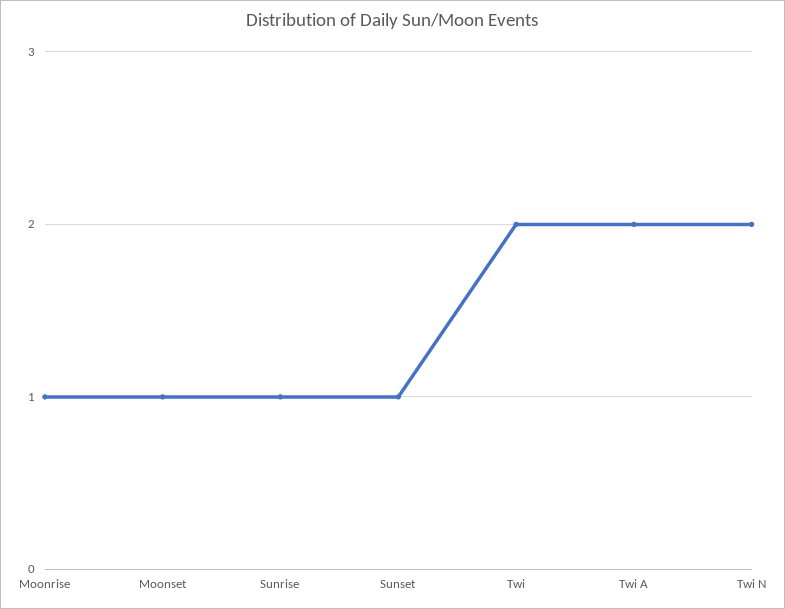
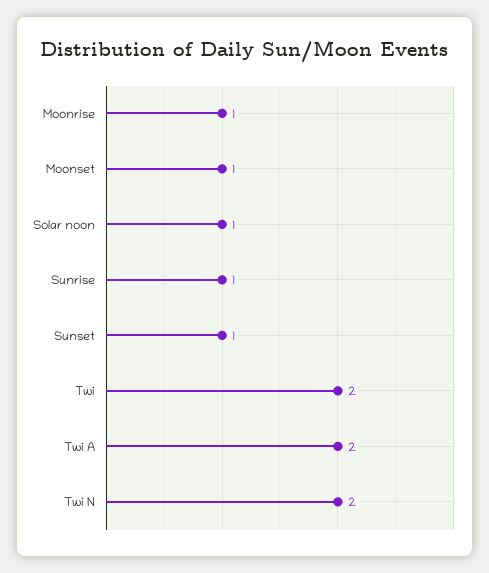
  {
    "Moonrise": 1,
    "Moonset": 1,
    "Sunrise": 1,
    "Sunset": 1,
    "Twi": 2,
    "Twi A": 2,
-   "Twi N": 2
+   "Twi N": 2,
+   "Solar noon": 1
  }

